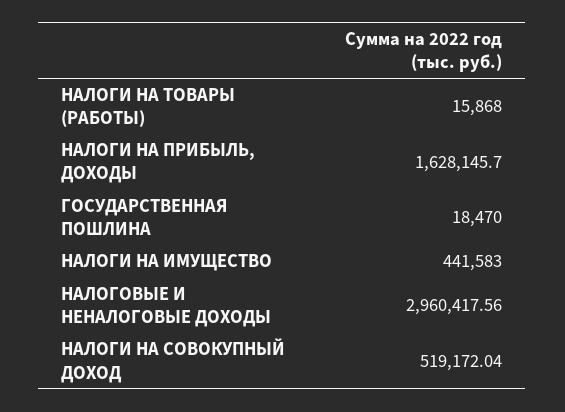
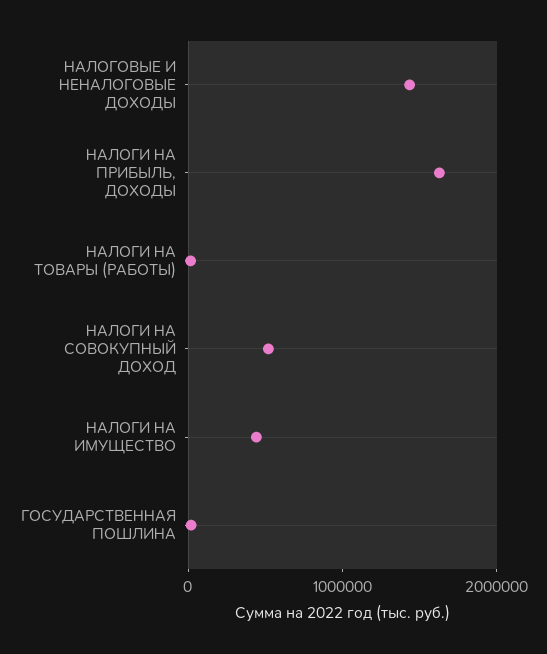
  {
    "НАЛОГИ НА ТОВАРЫ (РАБОТЫ)": 15868,
    "НАЛОГИ НА ПРИБЫЛЬ, ДОХОДЫ": 1628145.7,
    "ГОСУДАРСТВЕННАЯ ПОШЛИНА": 18470,
    "НАЛОГИ НА ИМУЩЕСТВО": 441583,
-   "НАЛОГОВЫЕ И НЕНАЛОГОВЫЕ ДОХОДЫ": 2960417.56,
+   "НАЛОГОВЫЕ И НЕНАЛОГОВЫЕ ДОХОДЫ": 1400000,
    "НАЛОГИ НА СОВОКУПНЫЙ ДОХОД": 519172.04
  }

